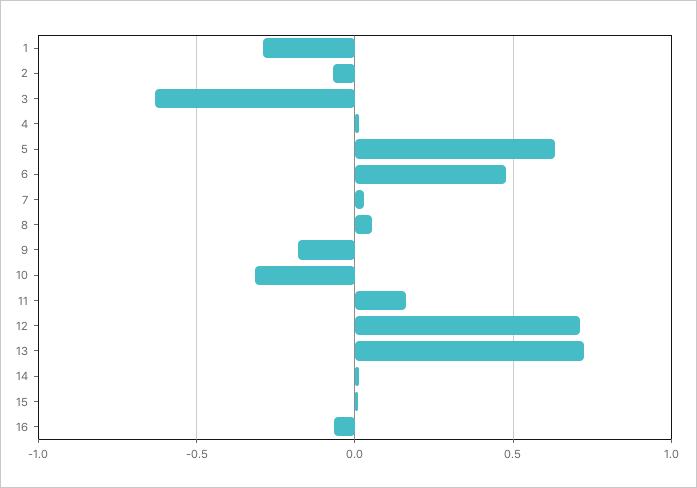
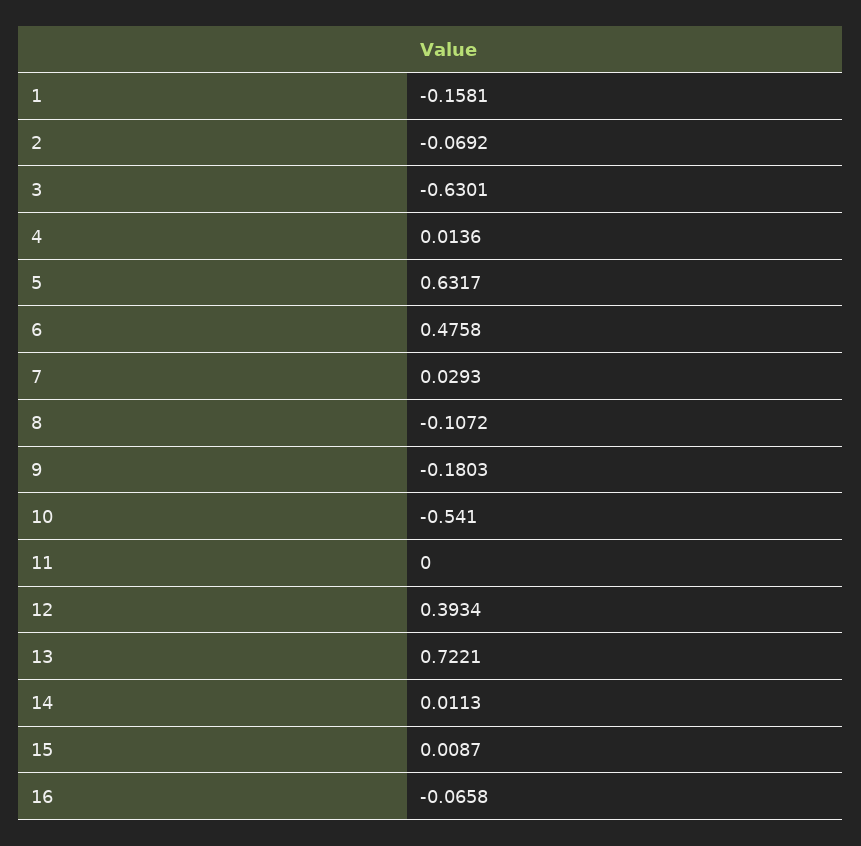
  {
-   "1": -0.3,
+   "1": -0.1581,
    "2": -0.0692,
    "3": -0.6301,
    "4": 0.0136,
    "5": 0.6317,
    "6": 0.4758,
    "7": 0.0293,
-   "8": 0.05,
+   "8": -0.1072,
    "9": -0.1803,
-   "10": -0.3,
+   "10": -0.541,
-   "11": 0.15,
+   "11": 0,
-   "12": 0.7,
+   "12": 0.3934,
    "13": 0.7221,
    "14": 0.0113,
    "15": 0.0087,
    "16": -0.0658
  }

